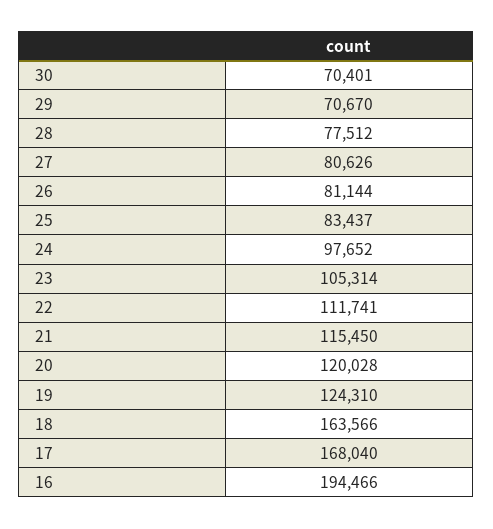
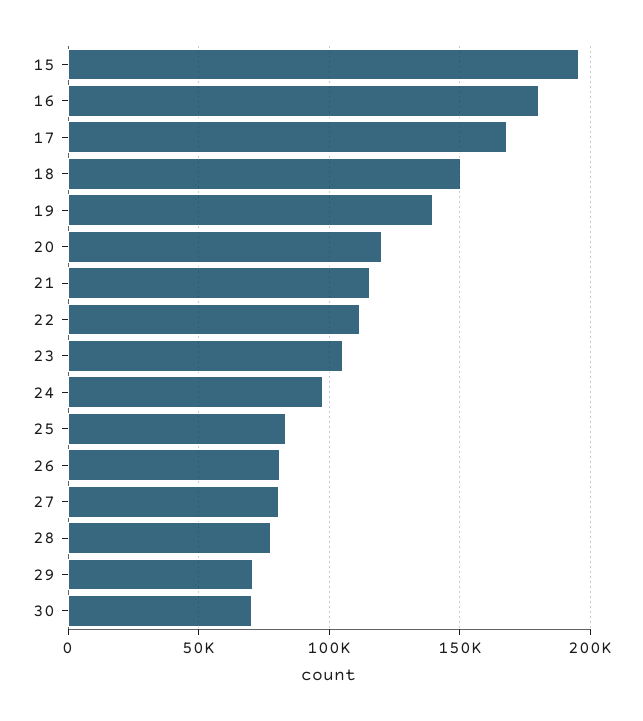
  {
    "30": 70401,
    "29": 70670,
    "28": 77512,
    "27": 80626,
    "26": 81144,
    "25": 83437,
    "24": 97652,
    "23": 105314,
    "22": 111741,
    "21": 115450,
    "20": 120028,
-   "19": 124310,
+   "19": 140000,
-   "18": 163566,
+   "18": 150000,
    "17": 168040,
-   "16": 194466
+   "16": 180000,
+   "15": 195000
  }

